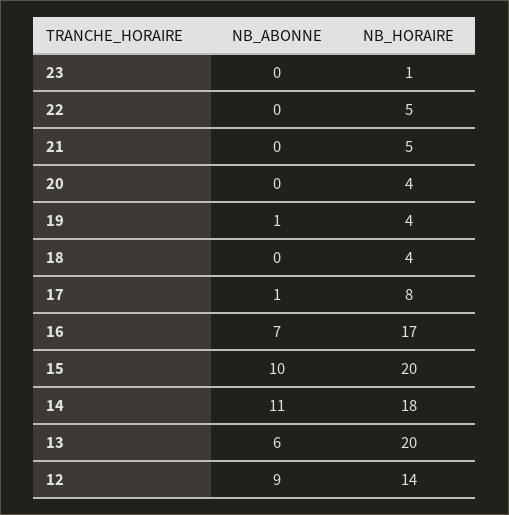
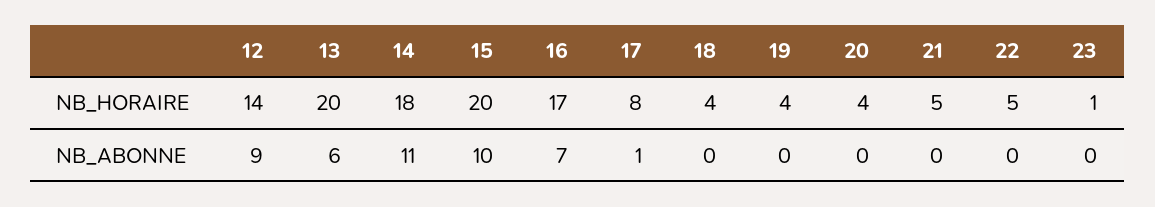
  {
    "NB_ABONNE": {
      "23": 0,
      "22": 0,
      "21": 0,
      "20": 0,
-     "19": 1,
+     "19": 0,
      "18": 0,
      "17": 1,
      "16": 7,
      "15": 10,
      "14": 11,
      "13": 6,
      "12": 9
    },
    "NB_HORAIRE": {
      "23": 1,
      "22": 5,
      "21": 5,
      "20": 4,
      "19": 4,
      "18": 4,
      "17": 8,
      "16": 17,
      "15": 20,
      "14": 18,
      "13": 20,
      "12": 14
    }
  }

